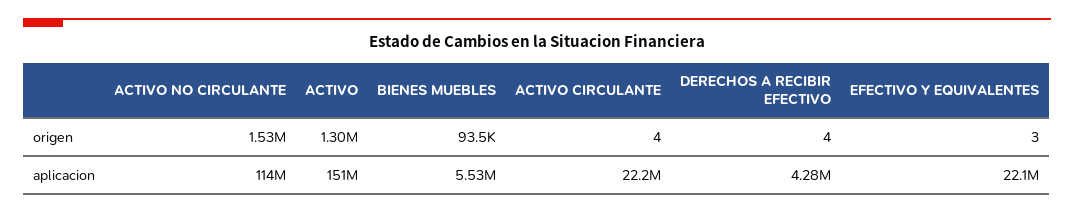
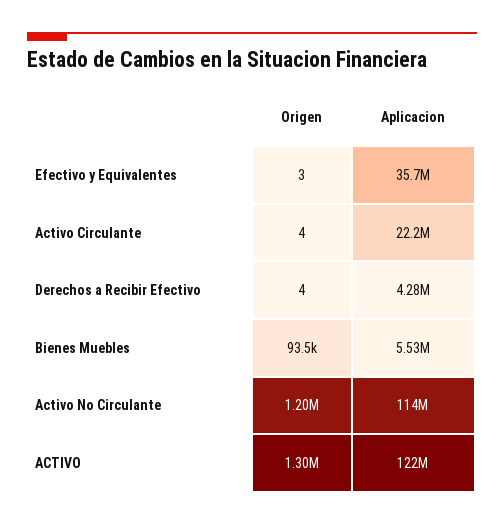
  {
    "ACTIVO NO CIRCULANTE": {
-     "origen": 1530000,
+     "origen": 1200000,
      "aplicacion": 114000000
    },
    "ACTIVO": {
      "origen": 1300000,
-     "aplicacion": 151000000
+     "aplicacion": 122000000
    },
    "BIENES MUEBLES": {
      "origen": 93500,
      "aplicacion": 5530000
    },
    "ACTIVO CIRCULANTE": {
      "origen": 4,
      "aplicacion": 22200000
    },
    "DERECHOS A RECIBIR EFECTIVO": {
      "origen": 4,
      "aplicacion": 4280000
    },
    "EFECTIVO Y EQUIVALENTES": {
      "origen": 3,
-     "aplicacion": 22100000
+     "aplicacion": 35700000
    }
  }

